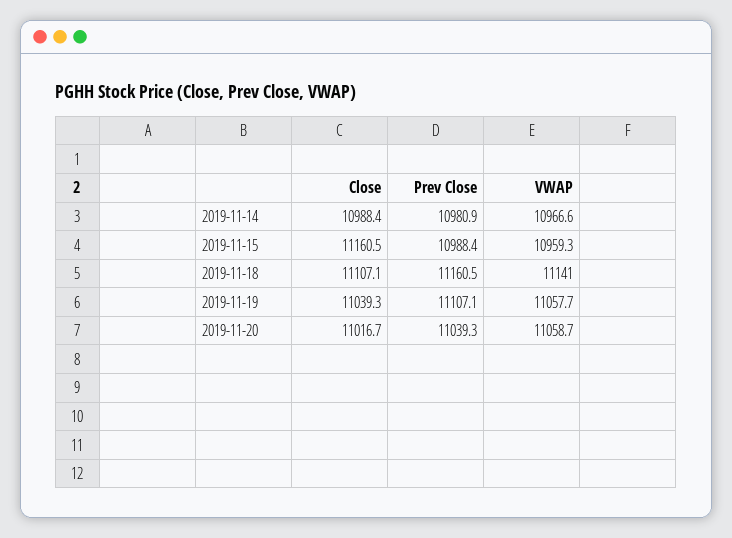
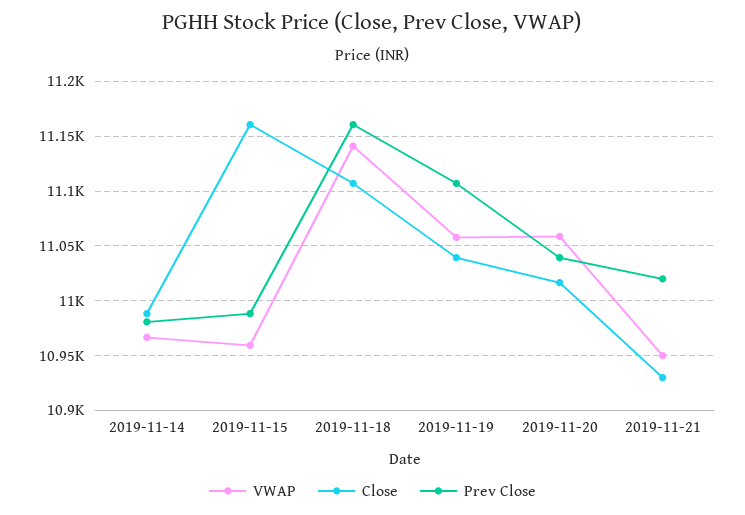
  {
    "Close": {
      "2019-11-14": 10988.4,
      "2019-11-15": 11160.5,
      "2019-11-18": 11107.1,
      "2019-11-19": 11039.3,
-     "2019-11-20": 11016.7
+     "2019-11-20": 11016.7,
+     "2019-11-21": 10930
    },
    "Prev Close": {
      "2019-11-14": 10980.9,
      "2019-11-15": 10988.4,
      "2019-11-18": 11160.5,
      "2019-11-19": 11107.1,
-     "2019-11-20": 11039.3
+     "2019-11-20": 11039.3,
+     "2019-11-21": 11020
    },
    "VWAP": {
      "2019-11-14": 10966.6,
      "2019-11-15": 10959.3,
      "2019-11-18": 11141,
      "2019-11-19": 11057.7,
-     "2019-11-20": 11058.7
+     "2019-11-20": 11058.7,
+     "2019-11-21": 10950
    }
  }

